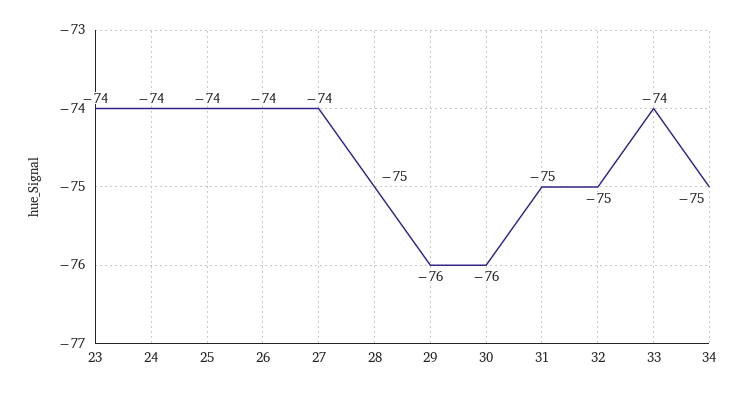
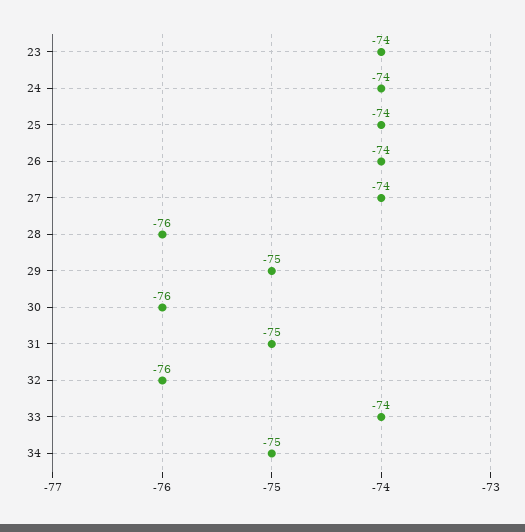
  {
    "23": -74,
    "24": -74,
    "25": -74,
    "26": -74,
    "27": -74,
-   "28": -75,
+   "28": -76,
-   "29": -76,
+   "29": -75,
    "30": -76,
    "31": -75,
-   "32": -75,
+   "32": -76,
    "33": -74,
    "34": -75
  }

